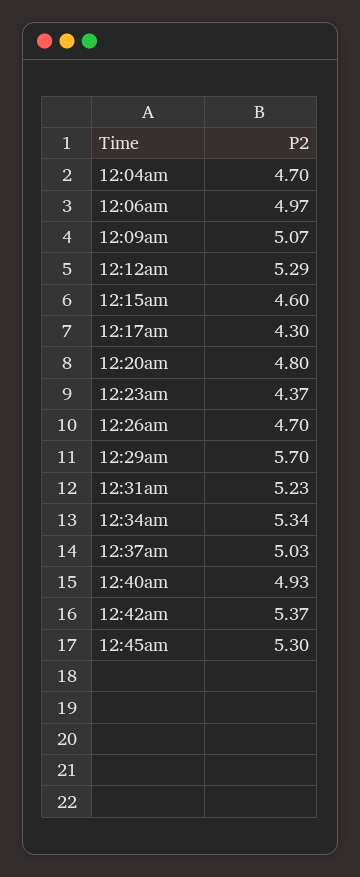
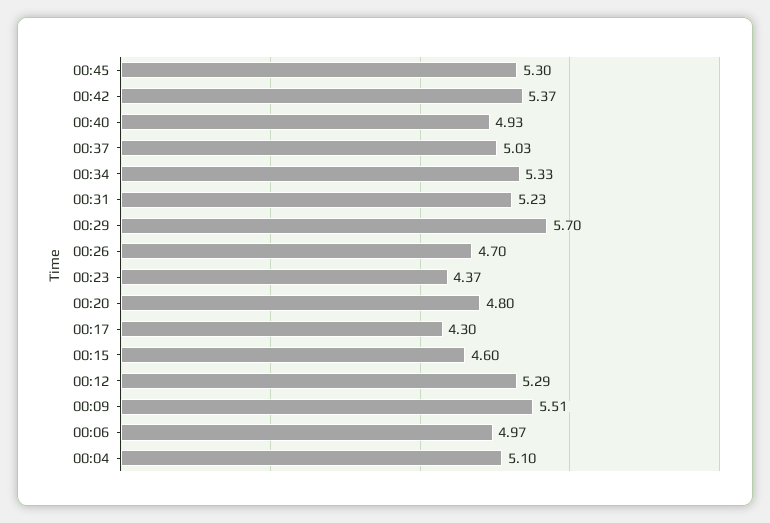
  {
-   "12:04am": 4.7,
+   "12:04am": 5.1,
    "12:06am": 4.97,
-   "12:09am": 5.07,
+   "12:09am": 5.51,
    "12:12am": 5.29,
    "12:15am": 4.6,
    "12:17am": 4.3,
    "12:20am": 4.8,
    "12:23am": 4.37,
    "12:26am": 4.7,
    "12:29am": 5.7,
    "12:31am": 5.23,
-   "12:34am": 5.34,
+   "12:34am": 5.33,
    "12:37am": 5.03,
    "12:40am": 4.93,
    "12:42am": 5.37,
    "12:45am": 5.3
  }

